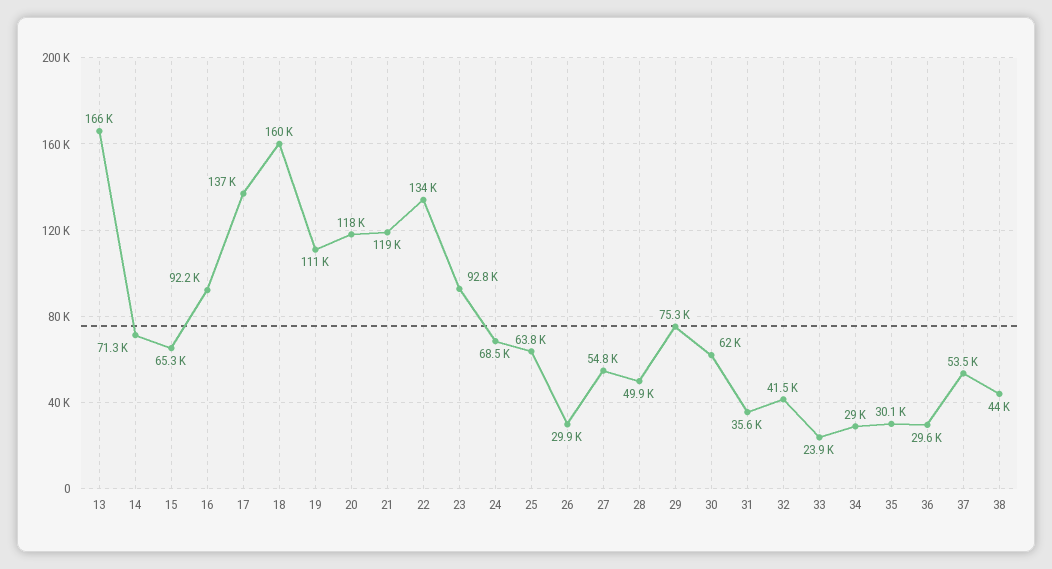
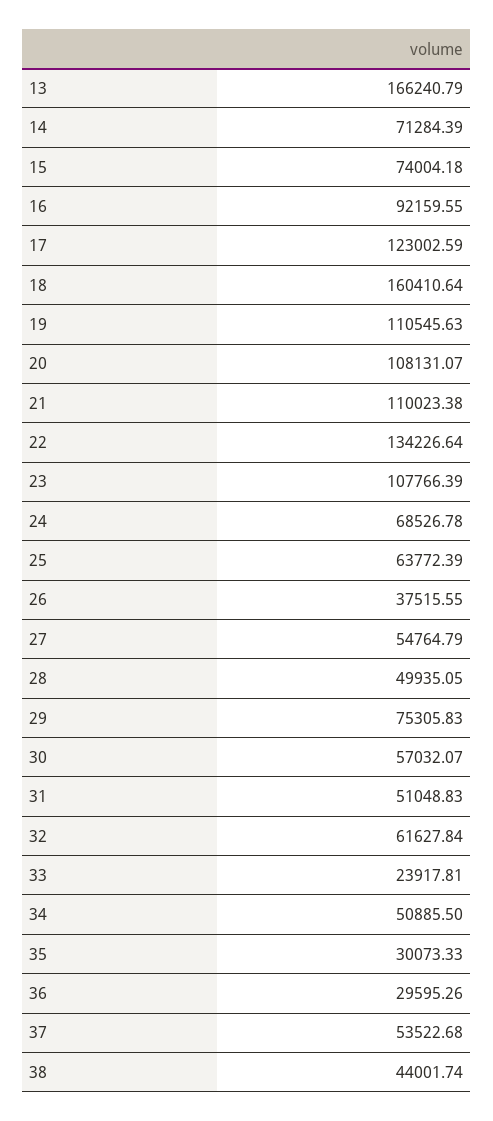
  {
    "13": 166240.79,
    "14": 71284.39,
-   "15": 65300,
+   "15": 74004.18,
    "16": 92159.55,
-   "17": 137000,
+   "17": 123002.59,
    "18": 160410.64,
    "19": 110545.63,
-   "20": 118000,
+   "20": 108131.07,
-   "21": 119000,
+   "21": 110023.38,
    "22": 134226.64,
-   "23": 92800,
+   "23": 107766.39,
    "24": 68526.78,
    "25": 63772.39,
-   "26": 29900,
+   "26": 37515.55,
    "27": 54764.79,
    "28": 49935.05,
    "29": 75305.83,
-   "30": 62000,
+   "30": 57032.07,
-   "31": 35600,
+   "31": 51048.83,
-   "32": 41500,
+   "32": 61627.84,
    "33": 23917.81,
-   "34": 29000,
+   "34": 50885.5,
    "35": 30073.33,
    "36": 29595.26,
    "37": 53522.68,
    "38": 44001.74
  }

